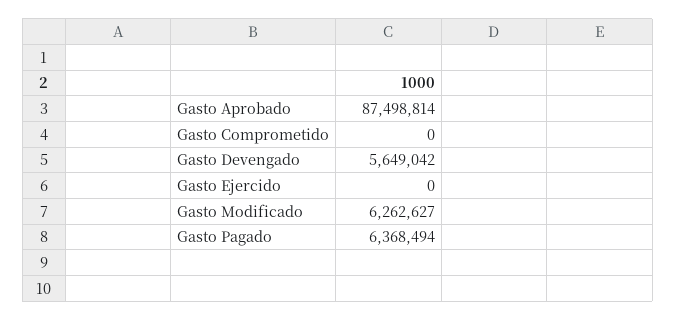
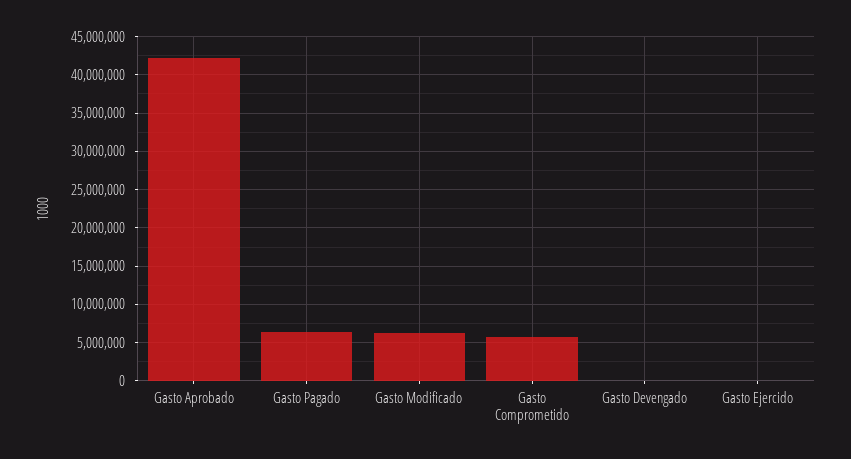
  {
-   "Gasto Aprobado": 87498814,
+   "Gasto Aprobado": 42000000,
-   "Gasto Comprometido": 0,
+   "Gasto Comprometido": 6000000,
-   "Gasto Devengado": 5649042,
+   "Gasto Devengado": 0,
    "Gasto Ejercido": 0,
    "Gasto Modificado": 6262627,
    "Gasto Pagado": 6368494
  }

